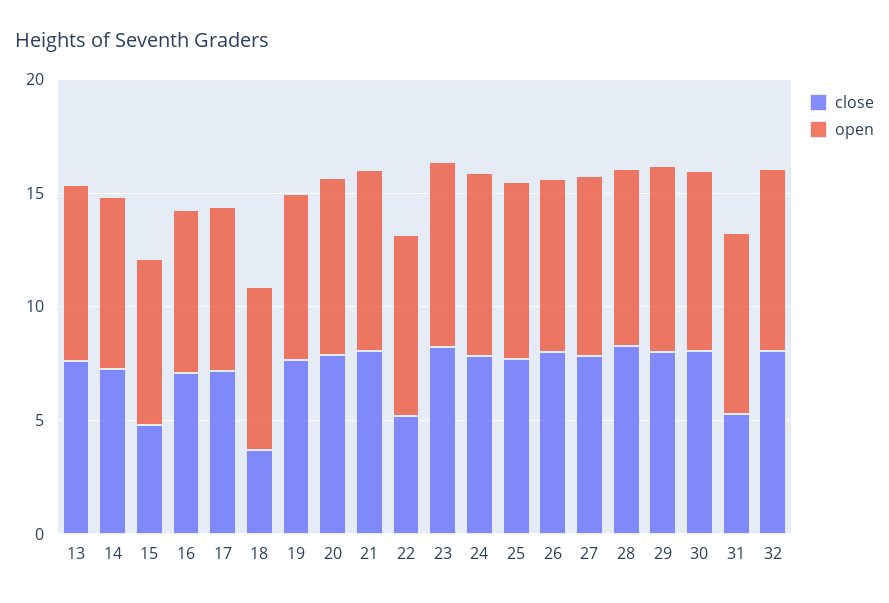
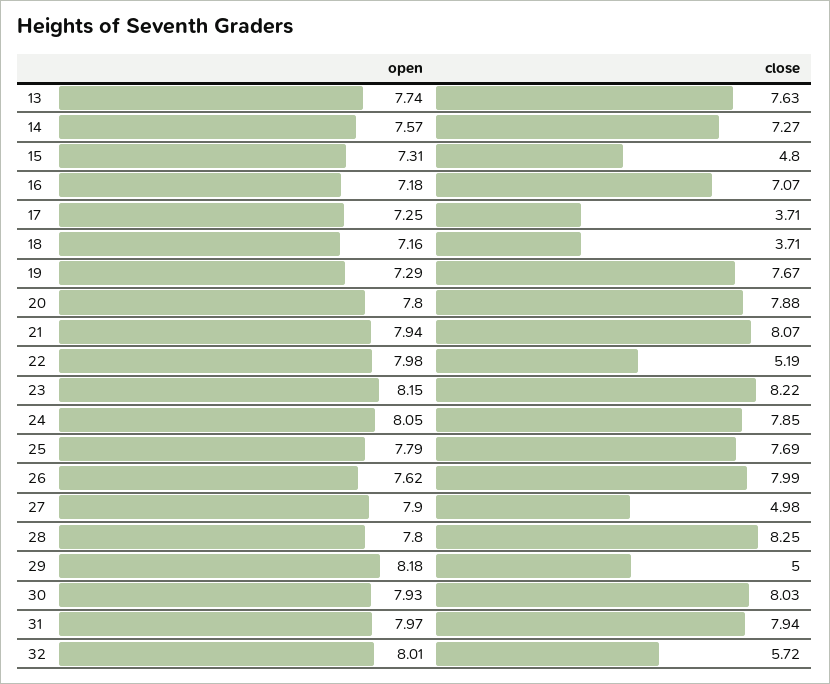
  {
    "close": {
      "13": 7.63,
      "14": 7.27,
      "15": 4.8,
      "16": 7.07,
-     "17": 7,
+     "17": 3.71,
      "18": 3.71,
      "19": 7.67,
      "20": 7.88,
      "21": 8.07,
      "22": 5.19,
      "23": 8.22,
      "24": 7.85,
      "25": 7.69,
      "26": 7.99,
-     "27": 8,
+     "27": 4.98,
      "28": 8.25,
-     "29": 8,
+     "29": 5,
      "30": 8.03,
-     "31": 5,
+     "31": 7.94,
-     "32": 8
+     "32": 5.72
    },
    "open": {
      "13": 7.74,
      "14": 7.57,
      "15": 7.31,
      "16": 7.18,
      "17": 7.25,
      "18": 7.16,
      "19": 7.29,
      "20": 7.8,
      "21": 7.94,
      "22": 7.98,
      "23": 8.15,
      "24": 8.05,
      "25": 7.79,
      "26": 7.62,
      "27": 7.9,
      "28": 7.8,
      "29": 8.18,
      "30": 7.93,
      "31": 7.97,
      "32": 8.01
    }
  }

